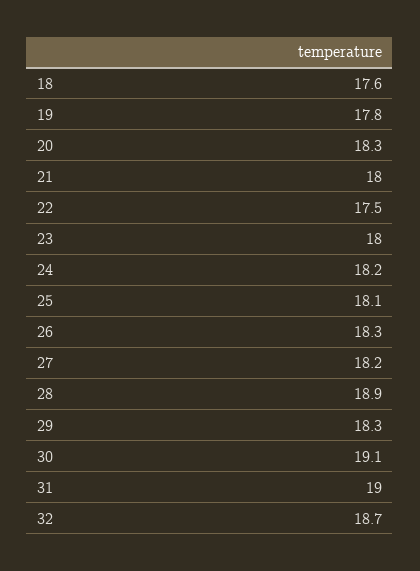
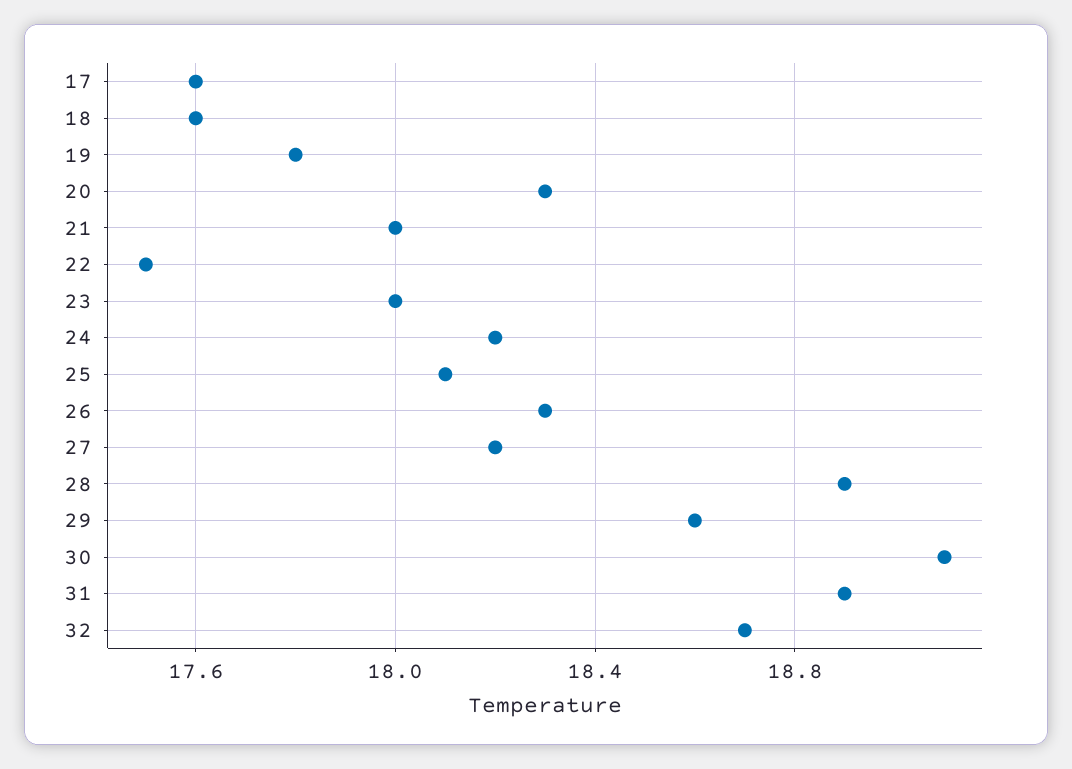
  {
    "18": 17.6,
    "19": 17.8,
    "20": 18.3,
    "21": 18,
    "22": 17.5,
    "23": 18,
    "24": 18.2,
    "25": 18.1,
    "26": 18.3,
    "27": 18.2,
    "28": 18.9,
-   "29": 18.3,
+   "29": 18.6,
    "30": 19.1,
-   "31": 19,
+   "31": 18.9,
-   "32": 18.7
+   "32": 18.7,
+   "17": 17.6
  }

